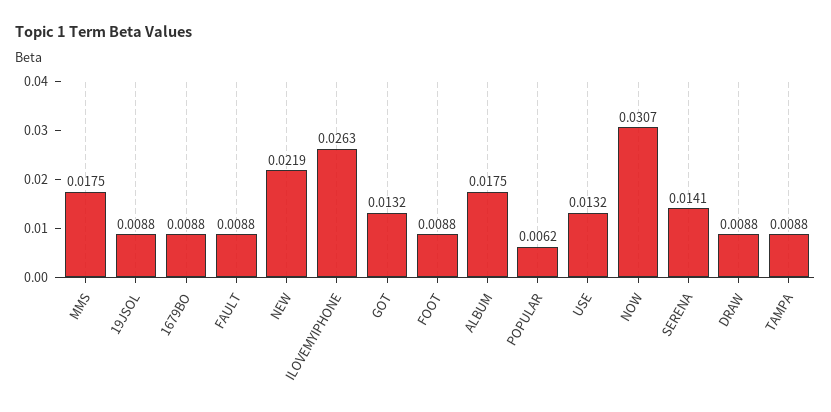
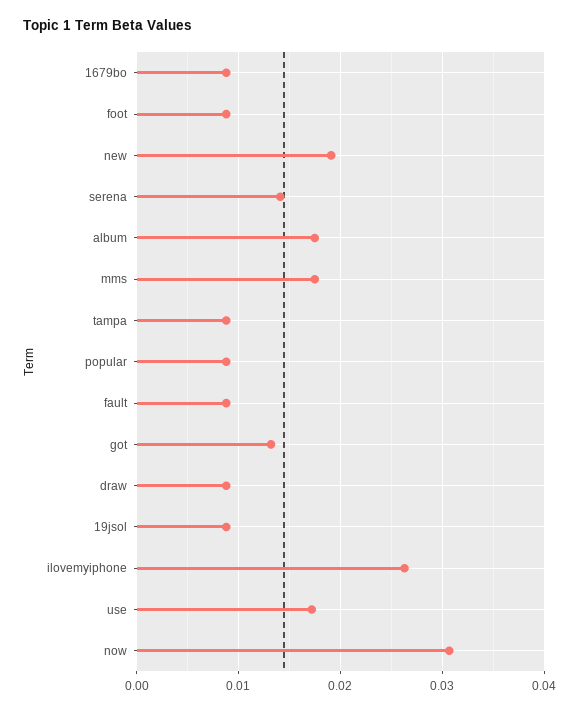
  {
    "MMS": 0.0175,
    "19JSOL": 0.0088,
    "1679BO": 0.0088,
    "FAULT": 0.0088,
-   "NEW": 0.0219,
+   "NEW": 0.019,
    "ILOVEMYIPHONE": 0.0263,
    "GOT": 0.0132,
    "FOOT": 0.0088,
    "ALBUM": 0.0175,
-   "POPULAR": 0.0062,
+   "POPULAR": 0.009,
-   "USE": 0.0132,
+   "USE": 0.017,
    "NOW": 0.0307,
    "SERENA": 0.0141,
    "DRAW": 0.0088,
    "TAMPA": 0.0088
  }

